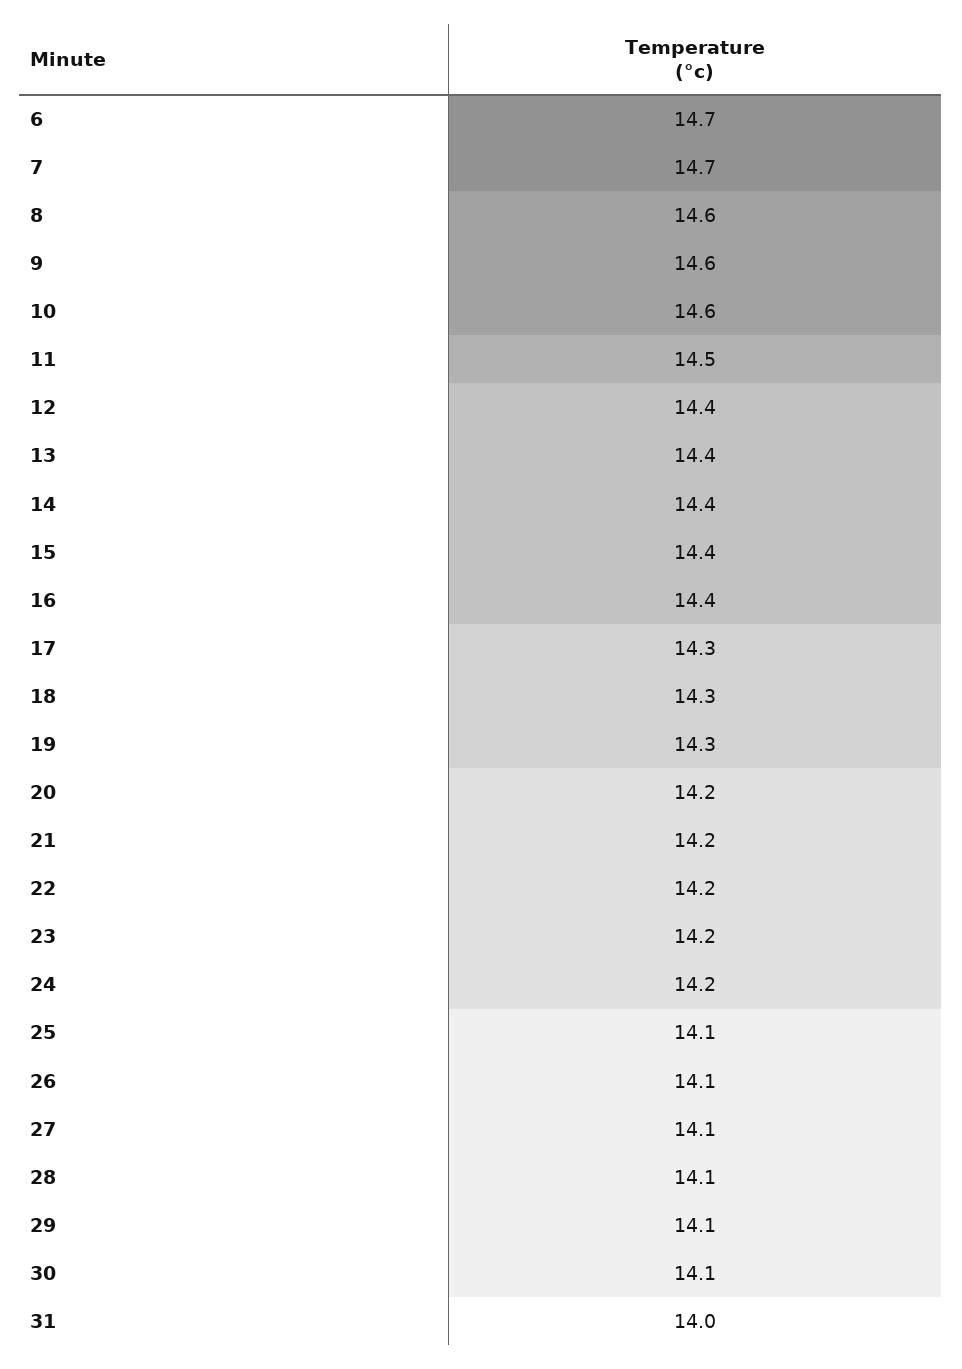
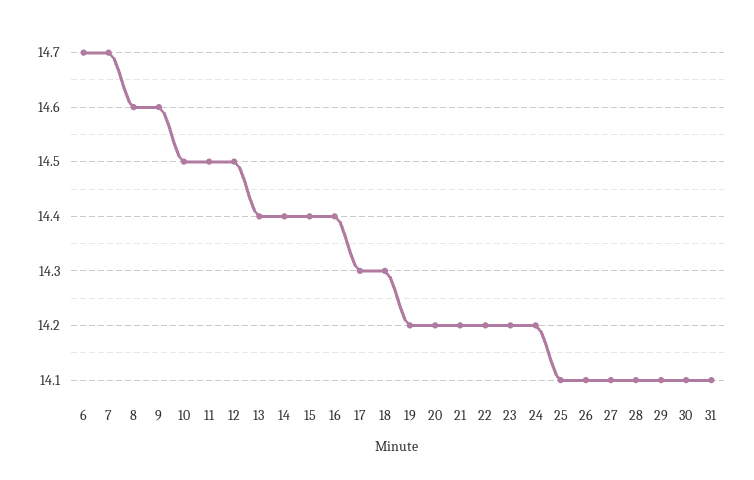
  {
    "6": 14.7,
    "7": 14.7,
    "8": 14.6,
    "9": 14.6,
-   "10": 14.6,
+   "10": 14.5,
    "11": 14.5,
-   "12": 14.4,
+   "12": 14.5,
    "13": 14.4,
    "14": 14.4,
    "15": 14.4,
    "16": 14.4,
    "17": 14.3,
    "18": 14.3,
-   "19": 14.3,
+   "19": 14.2,
    "20": 14.2,
    "21": 14.2,
    "22": 14.2,
    "23": 14.2,
    "24": 14.2,
    "25": 14.1,
    "26": 14.1,
    "27": 14.1,
    "28": 14.1,
    "29": 14.1,
    "30": 14.1,
-   "31": 14
+   "31": 14.1
  }

